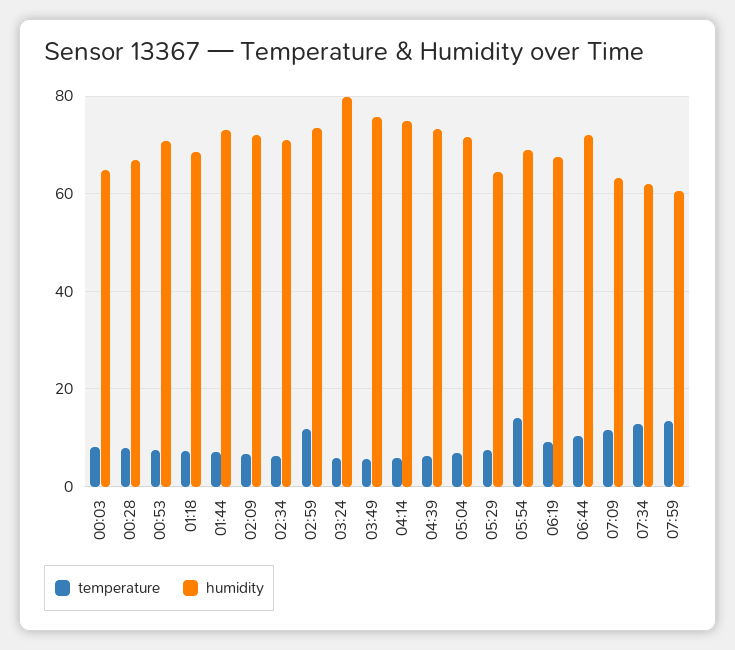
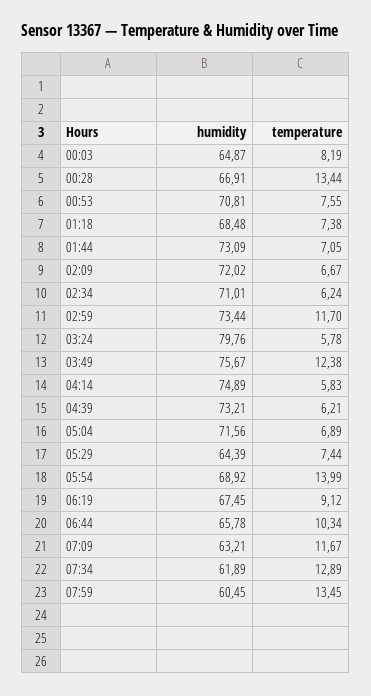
  {
    "temperature": {
      "00:03": 8.19,
-     "00:28": 8,
+     "00:28": 13.44,
      "00:53": 7.55,
      "01:18": 7.38,
      "01:44": 7.05,
      "02:09": 6.67,
      "02:34": 6.24,
      "02:59": 11.7,
      "03:24": 5.78,
-     "03:49": 6,
+     "03:49": 12.38,
      "04:14": 5.83,
      "04:39": 6.21,
      "05:04": 6.89,
      "05:29": 7.44,
      "05:54": 13.99,
      "06:19": 9.12,
      "06:44": 10.34,
      "07:09": 11.67,
      "07:34": 12.89,
      "07:59": 13.45
    },
    "humidity": {
      "00:03": 64.87,
      "00:28": 66.91,
      "00:53": 70.81,
      "01:18": 68.48,
      "01:44": 73.09,
      "02:09": 72.02,
      "02:34": 71.01,
      "02:59": 73.44,
      "03:24": 79.76,
      "03:49": 75.67,
      "04:14": 74.89,
      "04:39": 73.21,
      "05:04": 71.56,
      "05:29": 64.39,
      "05:54": 68.92,
      "06:19": 67.45,
-     "06:44": 72,
+     "06:44": 65.78,
      "07:09": 63.21,
      "07:34": 61.89,
      "07:59": 60.45
    }
  }

